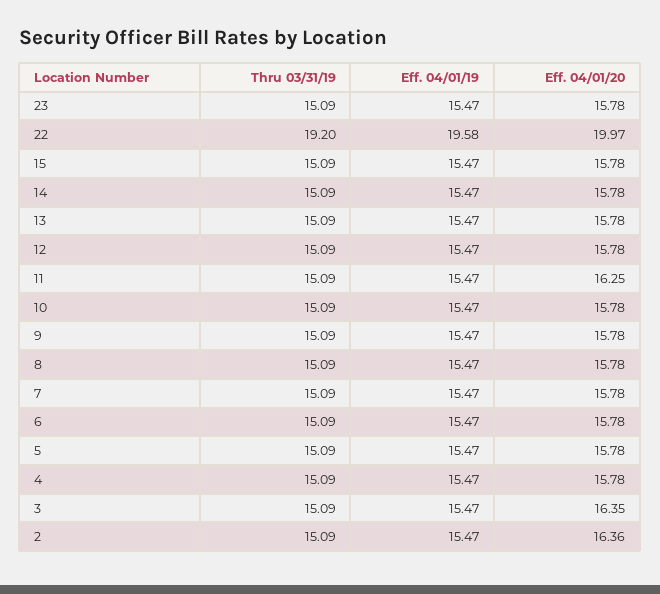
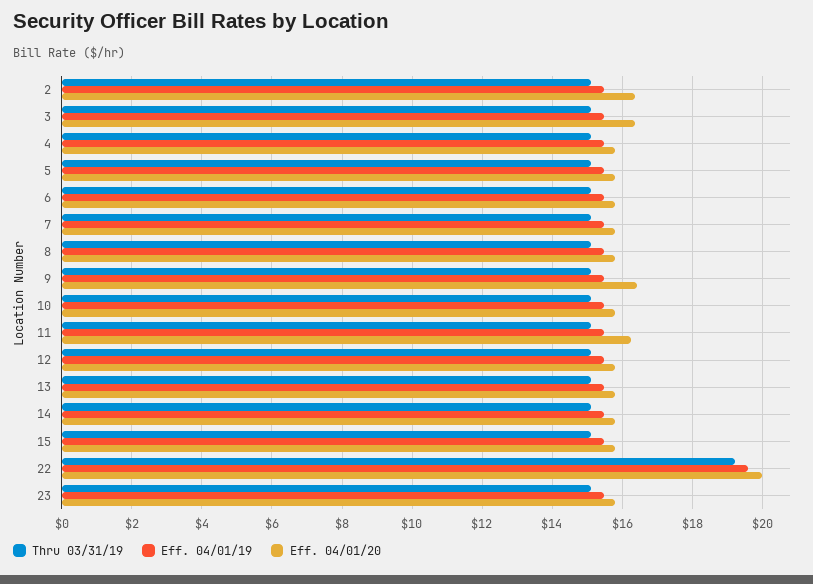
  {
    "Thru 03/31/19": {
      "23": 15.09,
      "22": 19.2,
      "15": 15.09,
      "14": 15.09,
      "13": 15.09,
      "12": 15.09,
      "11": 15.09,
      "10": 15.09,
      "9": 15.09,
      "8": 15.09,
      "7": 15.09,
      "6": 15.09,
      "5": 15.09,
      "4": 15.09,
      "3": 15.09,
      "2": 15.09
    },
    "Eff. 04/01/19": {
      "23": 15.47,
      "22": 19.58,
      "15": 15.47,
      "14": 15.47,
      "13": 15.47,
      "12": 15.47,
      "11": 15.47,
      "10": 15.47,
      "9": 15.47,
      "8": 15.47,
      "7": 15.47,
      "6": 15.47,
      "5": 15.47,
      "4": 15.47,
      "3": 15.47,
      "2": 15.47
    },
    "Eff. 04/01/20": {
      "23": 15.78,
      "22": 19.97,
      "15": 15.78,
      "14": 15.78,
      "13": 15.78,
      "12": 15.78,
      "11": 16.25,
      "10": 15.78,
-     "9": 15.78,
+     "9": 16.4,
      "8": 15.78,
      "7": 15.78,
      "6": 15.78,
      "5": 15.78,
      "4": 15.78,
      "3": 16.35,
      "2": 16.36
    }
  }

